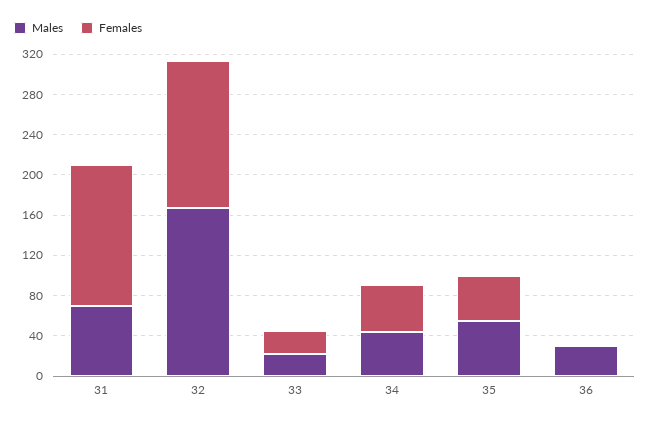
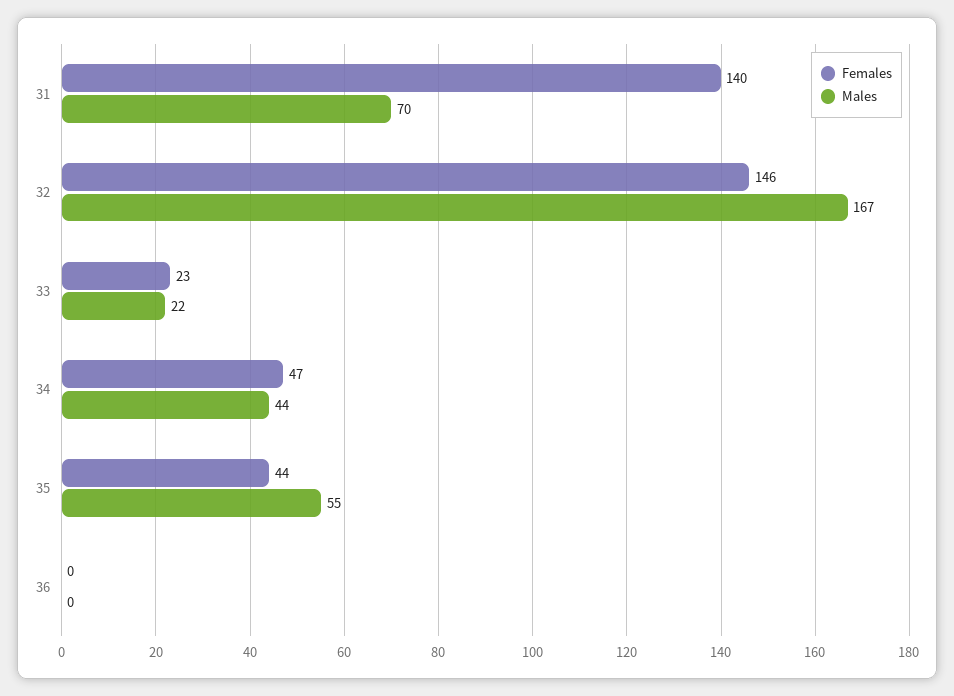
  {
    "Males": {
      "31": 70,
      "32": 167,
      "33": 22,
      "34": 44,
      "35": 55,
-     "36": 30
+     "36": 0
    },
    "Females": {
      "31": 140,
      "32": 146,
      "33": 23,
      "34": 47,
      "35": 44,
      "36": 0
    }
  }

